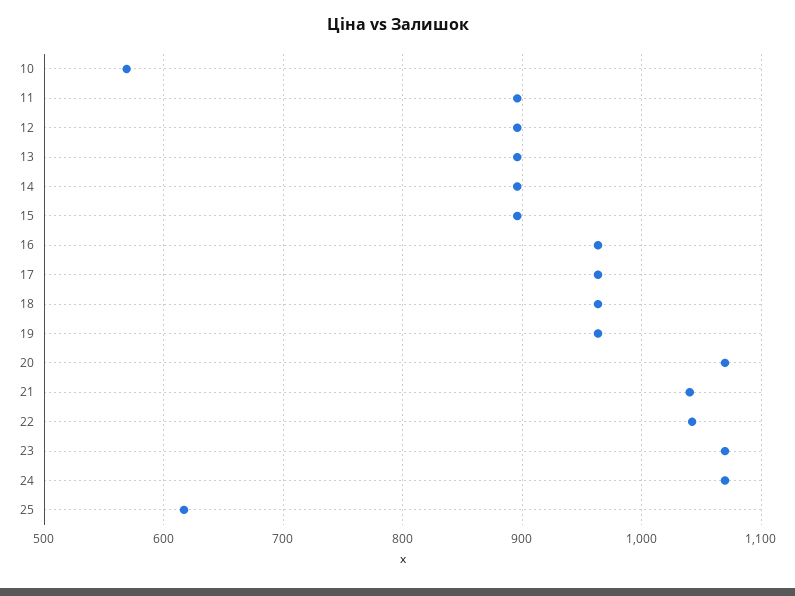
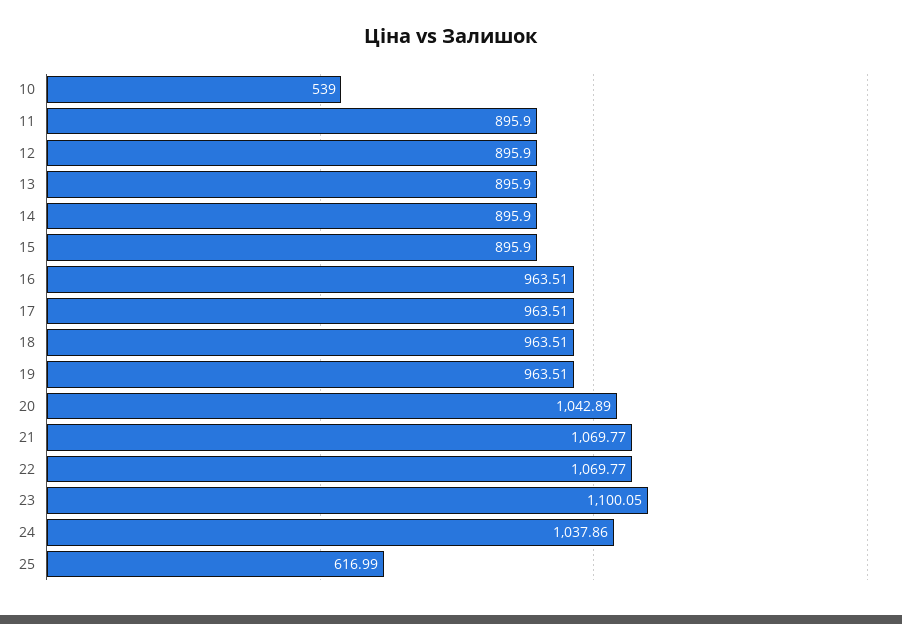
  {
-   "10": 570,
+   "10": 539,
    "11": 895.9,
    "12": 895.9,
    "13": 895.9,
    "14": 895.9,
    "15": 895.9,
    "16": 963.51,
    "17": 963.51,
    "18": 963.51,
    "19": 963.51,
-   "20": 1070,
+   "20": 1042.89,
-   "21": 1040,
+   "21": 1069.77,
-   "22": 1040,
+   "22": 1069.77,
-   "23": 1070,
+   "23": 1100.05,
-   "24": 1070,
+   "24": 1037.86,
    "25": 616.99
  }

